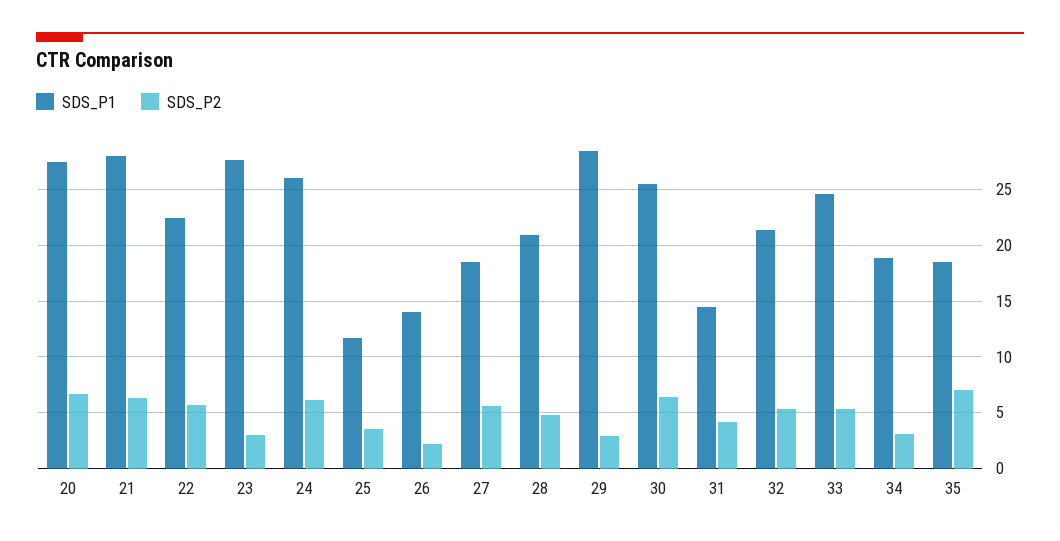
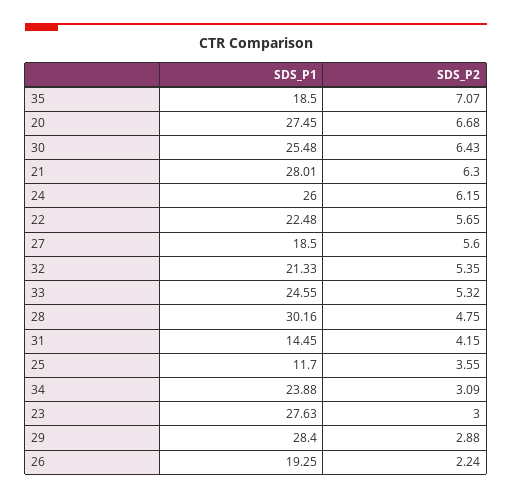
  {
    "SDS_P1": {
      "20": 27.45,
      "21": 28.01,
      "22": 22.48,
      "23": 27.63,
      "24": 26,
      "25": 11.7,
-     "26": 14,
+     "26": 19.25,
      "27": 18.5,
-     "28": 21,
+     "28": 30.16,
      "29": 28.4,
      "30": 25.48,
      "31": 14.45,
      "32": 21.33,
      "33": 24.55,
-     "34": 19,
+     "34": 23.88,
      "35": 18.5
    },
    "SDS_P2": {
      "20": 6.68,
      "21": 6.3,
      "22": 5.65,
      "23": 3,
      "24": 6.15,
      "25": 3.55,
      "26": 2.24,
      "27": 5.6,
      "28": 4.75,
      "29": 2.88,
      "30": 6.43,
      "31": 4.15,
      "32": 5.35,
      "33": 5.32,
      "34": 3.09,
      "35": 7.07
    }
  }

